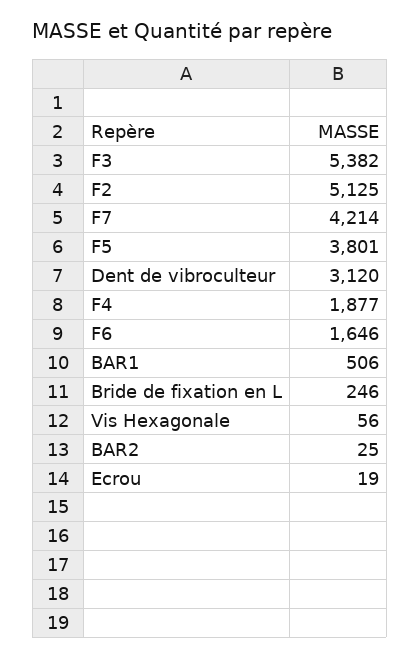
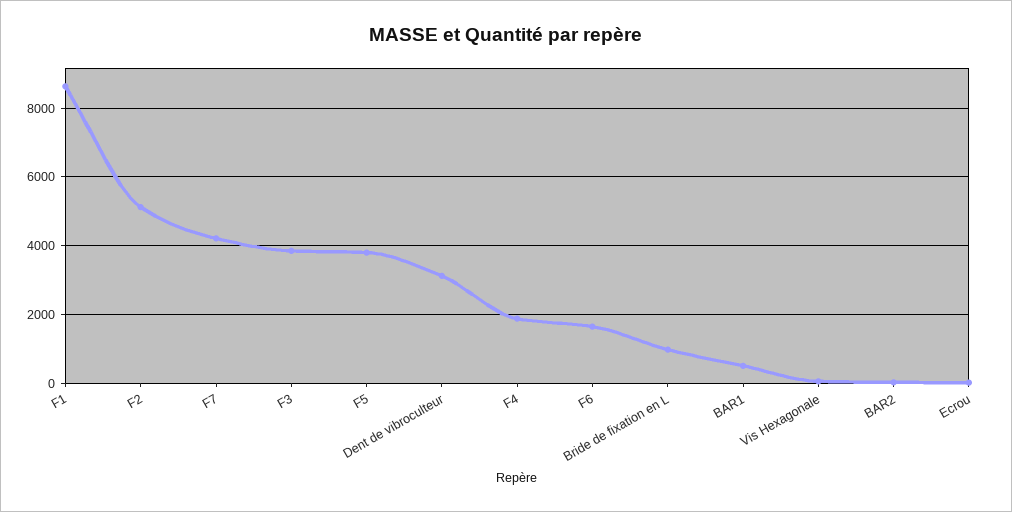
  {
-   "F3": 5382,
+   "F3": 3800,
    "F2": 5125,
    "F7": 4214,
    "F5": 3801,
    "Dent de vibroculteur": 3120,
    "F4": 1877,
    "F6": 1646,
    "BAR1": 506,
-   "Bride de fixation en L": 246,
+   "Bride de fixation en L": 1000,
    "Vis Hexagonale": 56,
    "BAR2": 25,
-   "Ecrou": 19
+   "Ecrou": 19,
+   "F1": 8600
  }

